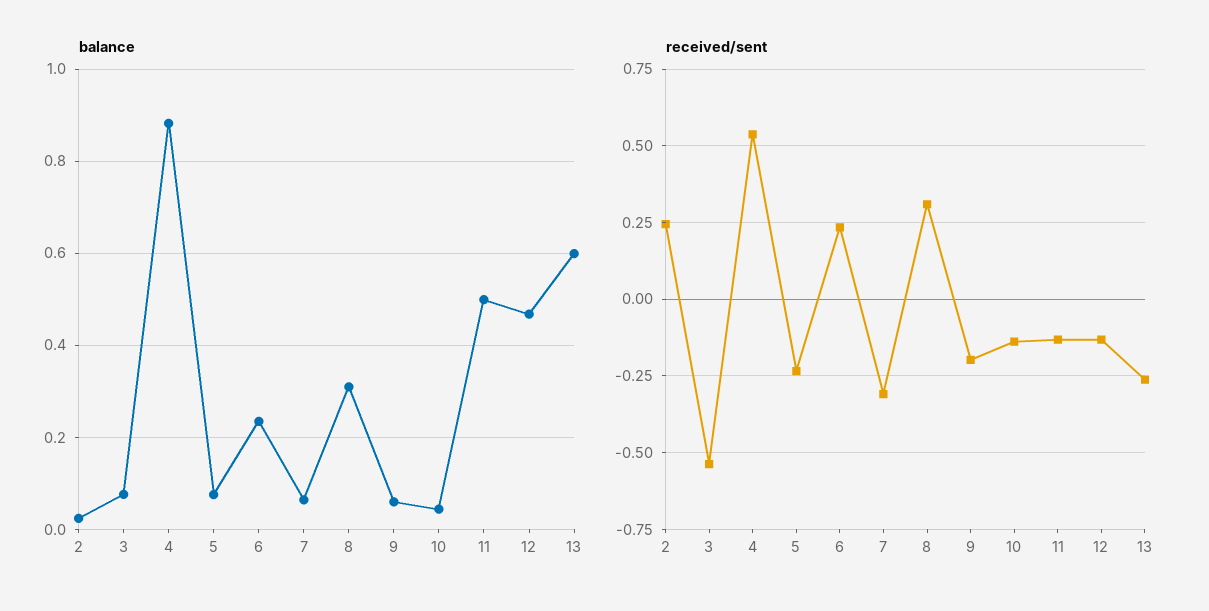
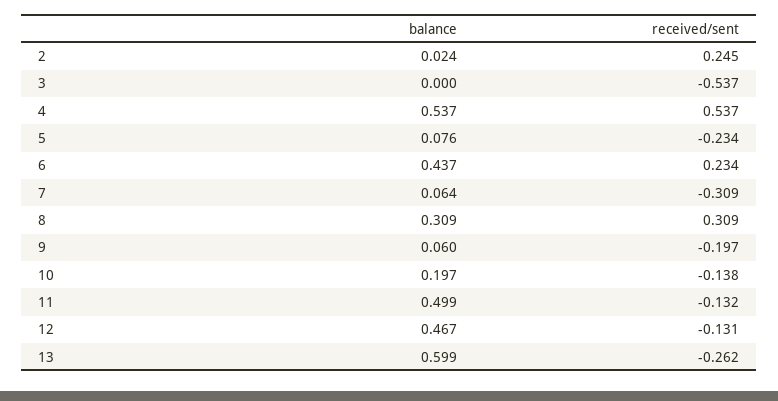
  {
    "balance": {
      "2": 0.024,
-     "3": 0.08,
+     "3": 0,
-     "4": 0.88,
+     "4": 0.537,
      "5": 0.076,
-     "6": 0.24,
+     "6": 0.437,
      "7": 0.064,
      "8": 0.309,
      "9": 0.06,
-     "10": 0.04,
+     "10": 0.197,
      "11": 0.499,
      "12": 0.467,
      "13": 0.599
    },
    "received/sent": {
      "2": 0.245,
      "3": -0.537,
      "4": 0.537,
      "5": -0.234,
      "6": 0.234,
      "7": -0.309,
      "8": 0.309,
      "9": -0.197,
      "10": -0.138,
      "11": -0.132,
      "12": -0.131,
      "13": -0.262
    }
  }

